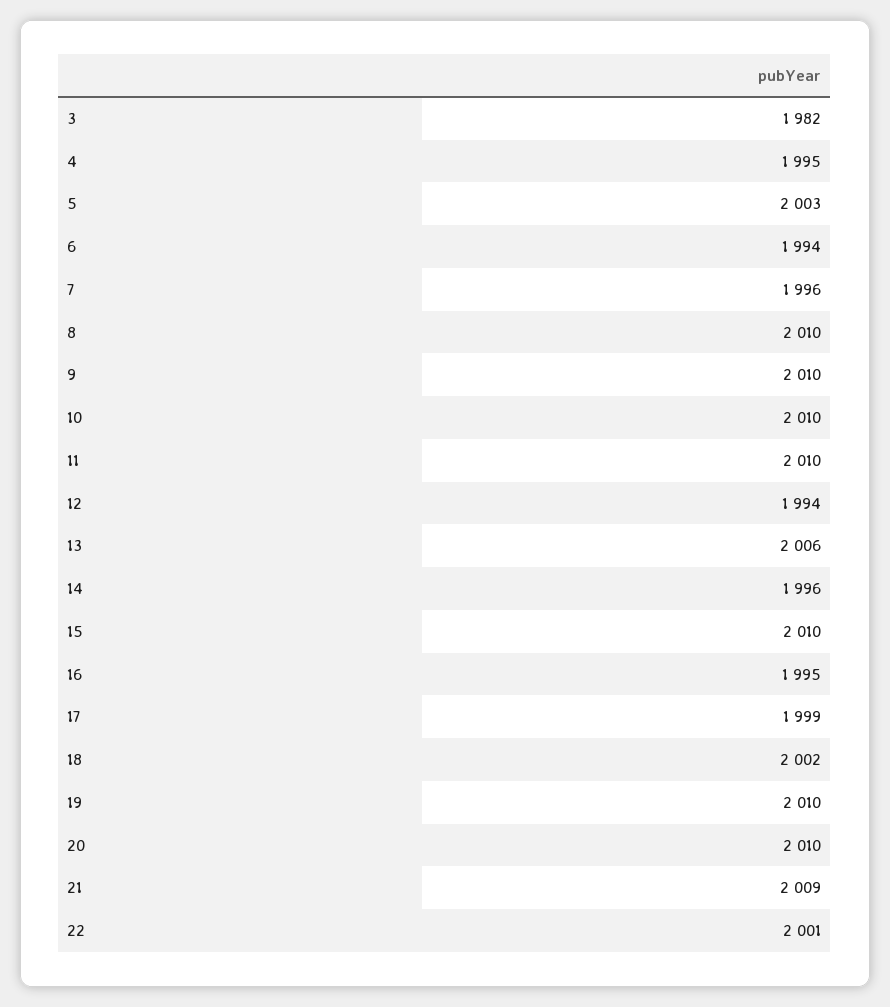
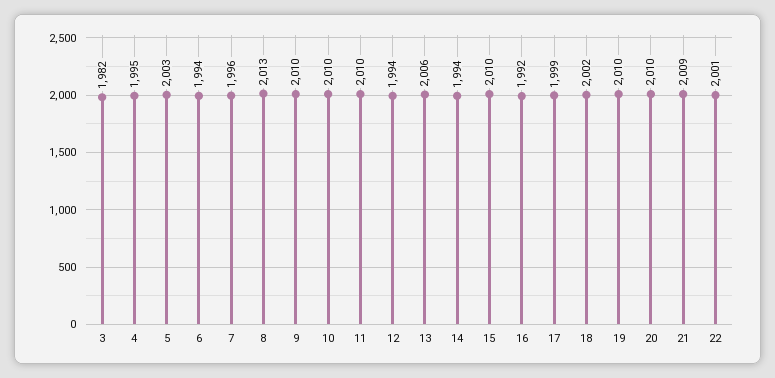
  {
    "3": 1982,
    "4": 1995,
    "5": 2003,
    "6": 1994,
    "7": 1996,
-   "8": 2010,
+   "8": 2013,
    "9": 2010,
    "10": 2010,
    "11": 2010,
    "12": 1994,
    "13": 2006,
-   "14": 1996,
+   "14": 1994,
    "15": 2010,
-   "16": 1995,
+   "16": 1992,
    "17": 1999,
    "18": 2002,
    "19": 2010,
    "20": 2010,
    "21": 2009,
    "22": 2001
  }

